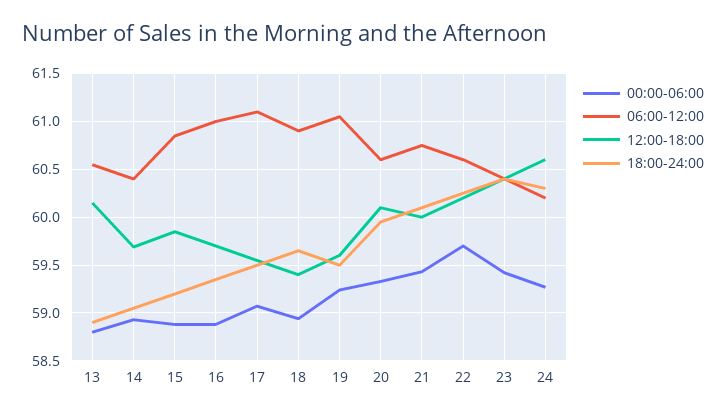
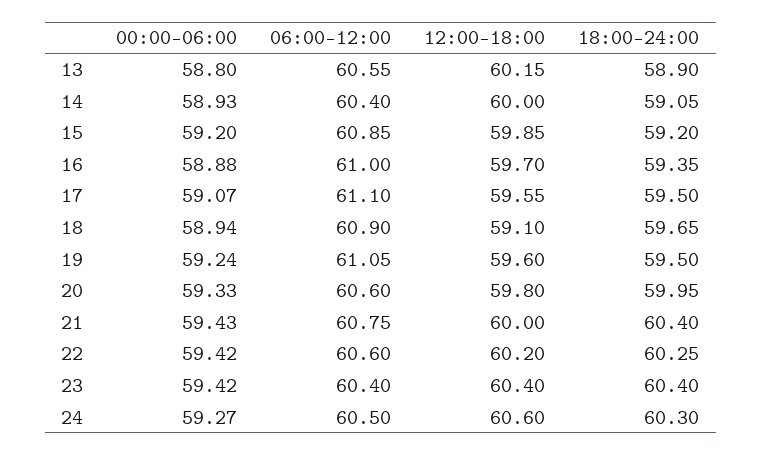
  {
    "00:00-06:00": {
      "13": 58.8,
      "14": 58.93,
-     "15": 58.9,
+     "15": 59.2,
      "16": 58.88,
      "17": 59.07,
      "18": 58.94,
      "19": 59.24,
      "20": 59.33,
      "21": 59.43,
-     "22": 59.7,
+     "22": 59.42,
      "23": 59.42,
      "24": 59.27
    },
    "06:00-12:00": {
      "13": 60.55,
      "14": 60.4,
      "15": 60.85,
      "16": 61,
      "17": 61.1,
      "18": 60.9,
      "19": 61.05,
      "20": 60.6,
      "21": 60.75,
      "22": 60.6,
      "23": 60.4,
-     "24": 60.2
+     "24": 60.5
    },
    "12:00-18:00": {
      "13": 60.15,
-     "14": 59.7,
+     "14": 60,
      "15": 59.85,
      "16": 59.7,
      "17": 59.55,
-     "18": 59.4,
+     "18": 59.1,
      "19": 59.6,
-     "20": 60.1,
+     "20": 59.8,
      "21": 60,
      "22": 60.2,
      "23": 60.4,
      "24": 60.6
    },
    "18:00-24:00": {
      "13": 58.9,
      "14": 59.05,
      "15": 59.2,
      "16": 59.35,
      "17": 59.5,
      "18": 59.65,
      "19": 59.5,
      "20": 59.95,
-     "21": 60.1,
+     "21": 60.4,
      "22": 60.25,
      "23": 60.4,
      "24": 60.3
    }
  }

